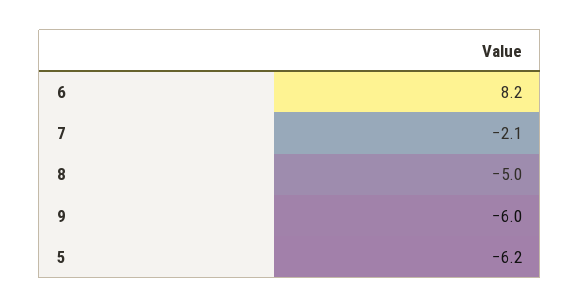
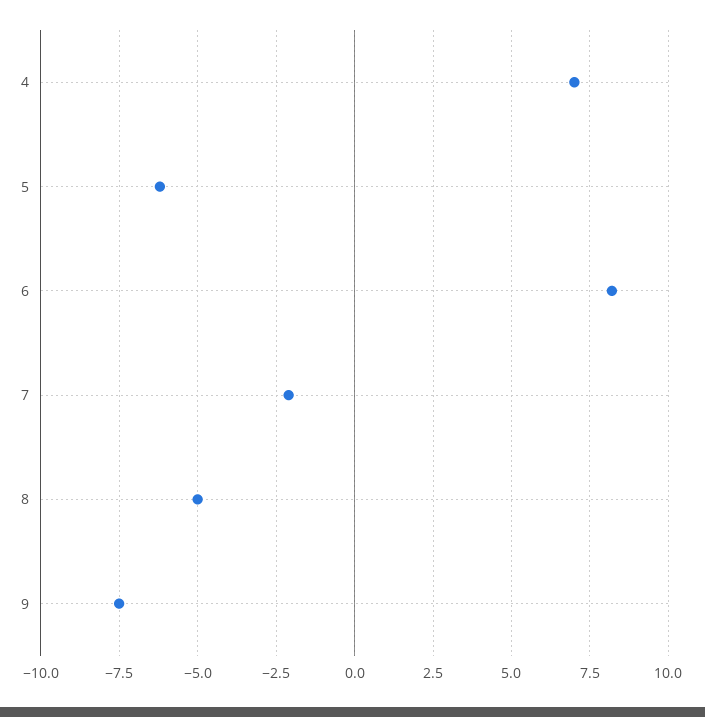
  {
    "6": 8.2,
    "7": -2.1,
    "8": -5,
-   "9": -6,
+   "9": -7.5,
-   "5": -6.2
+   "5": -6.2,
+   "4": 7
  }

